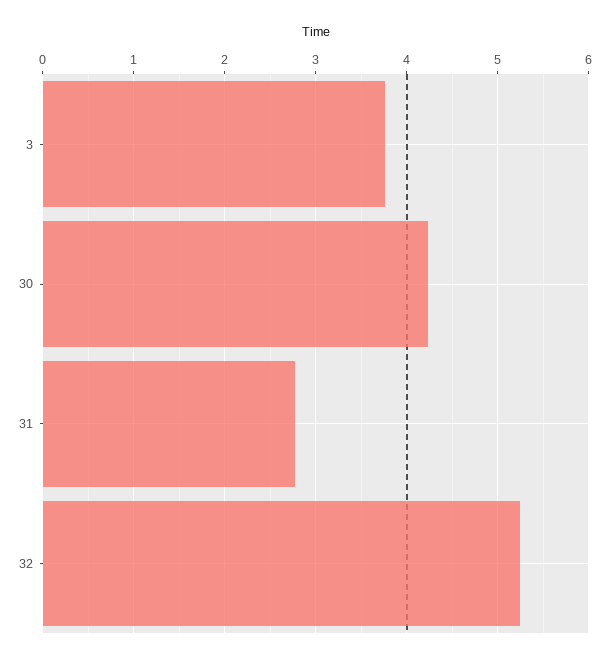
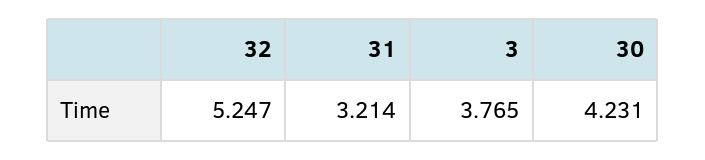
  {
    "3": 3.765,
    "30": 4.231,
-   "31": 2.8,
+   "31": 3.214,
    "32": 5.247
  }

